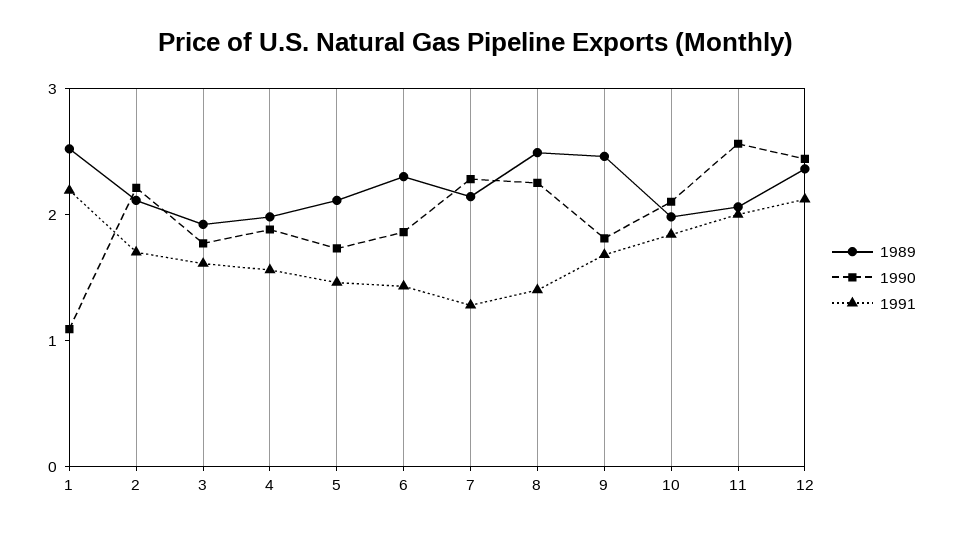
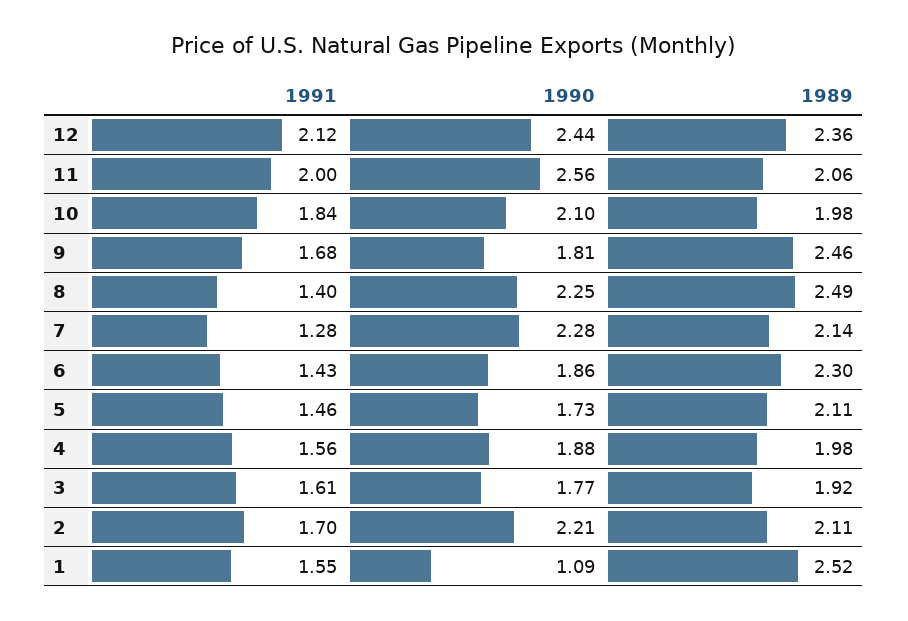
  {
    "1989": {
      "1": 2.52,
      "2": 2.11,
      "3": 1.92,
      "4": 1.98,
      "5": 2.11,
      "6": 2.3,
      "7": 2.14,
      "8": 2.49,
      "9": 2.46,
      "10": 1.98,
      "11": 2.06,
      "12": 2.36
    },
    "1990": {
      "1": 1.09,
      "2": 2.21,
      "3": 1.77,
      "4": 1.88,
      "5": 1.73,
      "6": 1.86,
      "7": 2.28,
      "8": 2.25,
      "9": 1.81,
      "10": 2.1,
      "11": 2.56,
      "12": 2.44
    },
    "1991": {
-     "1": 2.2,
+     "1": 1.55,
      "2": 1.7,
      "3": 1.61,
      "4": 1.56,
      "5": 1.46,
      "6": 1.43,
      "7": 1.28,
      "8": 1.4,
      "9": 1.68,
      "10": 1.84,
      "11": 2,
      "12": 2.12
    }
  }

